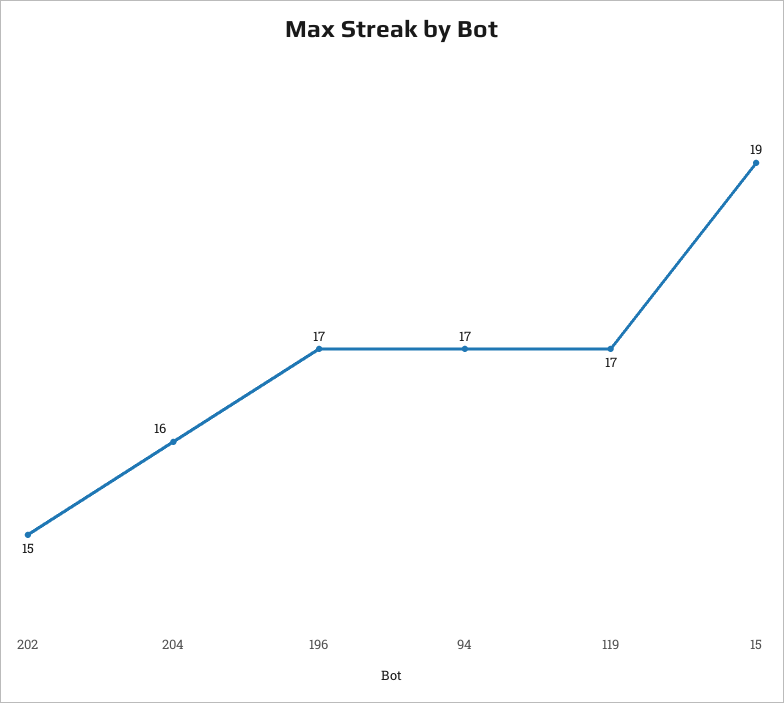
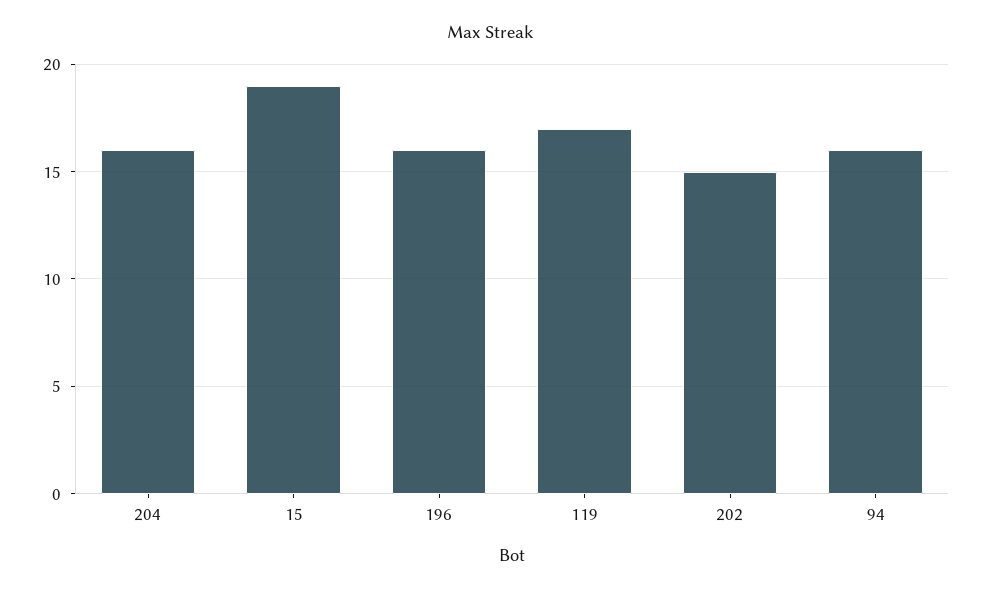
  {
    "202": 15,
    "204": 16,
-   "196": 17,
+   "196": 16,
-   "94": 17,
+   "94": 16,
    "119": 17,
    "15": 19
  }

